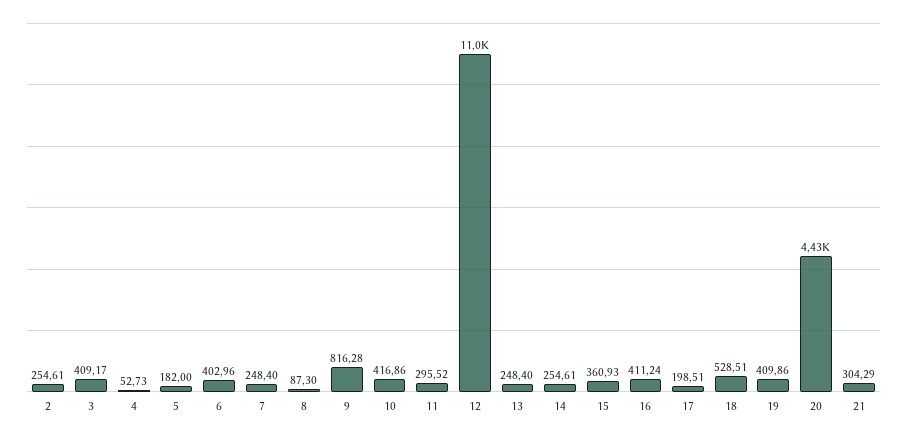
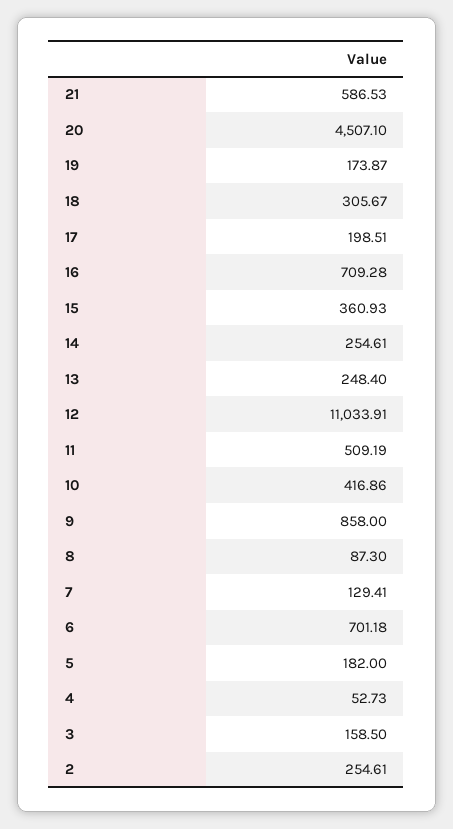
  {
    "2": 254.61,
-   "3": 409.17,
+   "3": 158.5,
    "4": 52.73,
    "5": 182,
-   "6": 402.96,
+   "6": 701.18,
-   "7": 248.4,
+   "7": 129.41,
    "8": 87.3,
-   "9": 816.28,
+   "9": 858,
    "10": 416.86,
-   "11": 295.52,
+   "11": 509.19,
    "12": 11033.91,
    "13": 248.4,
    "14": 254.61,
    "15": 360.93,
-   "16": 411.24,
+   "16": 709.28,
    "17": 198.51,
-   "18": 528.51,
+   "18": 305.67,
-   "19": 409.86,
+   "19": 173.87,
-   "20": 4430,
+   "20": 4507.1,
-   "21": 304.29
+   "21": 586.53
  }

